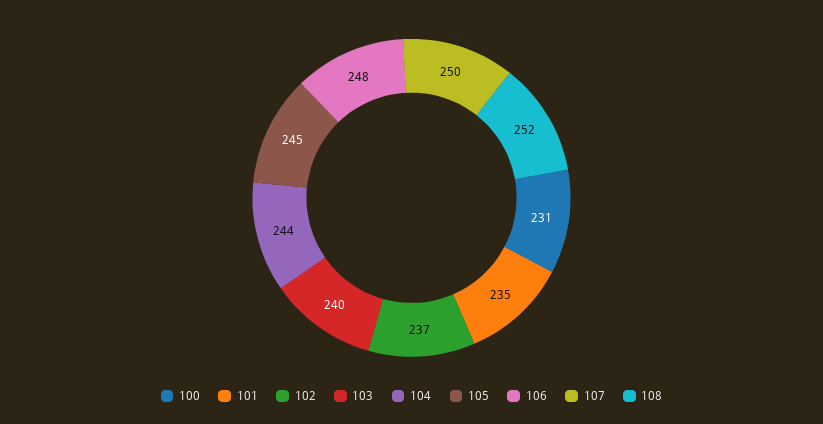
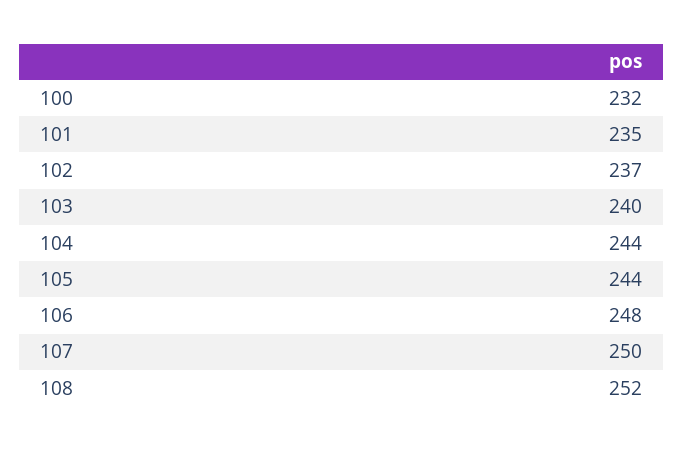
  {
-   "100": 231,
+   "100": 232,
    "101": 235,
    "102": 237,
    "103": 240,
    "104": 244,
-   "105": 245,
+   "105": 244,
    "106": 248,
    "107": 250,
    "108": 252
  }

